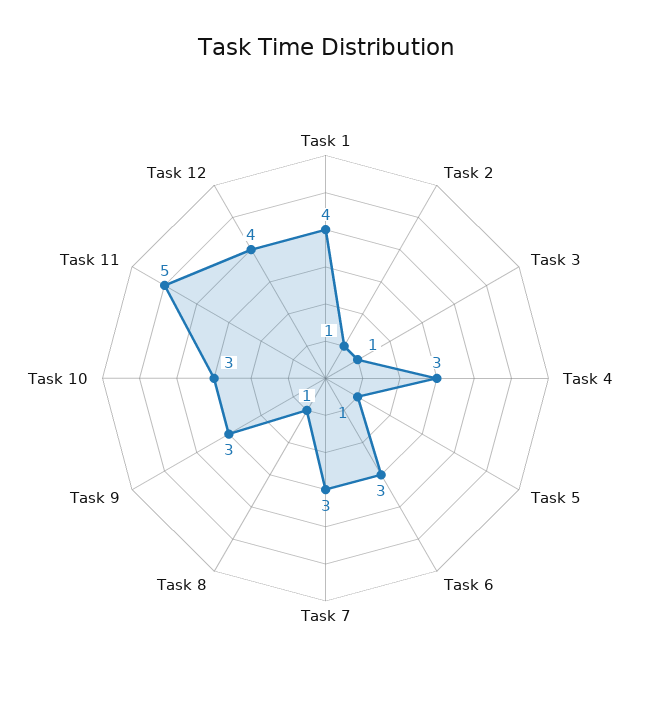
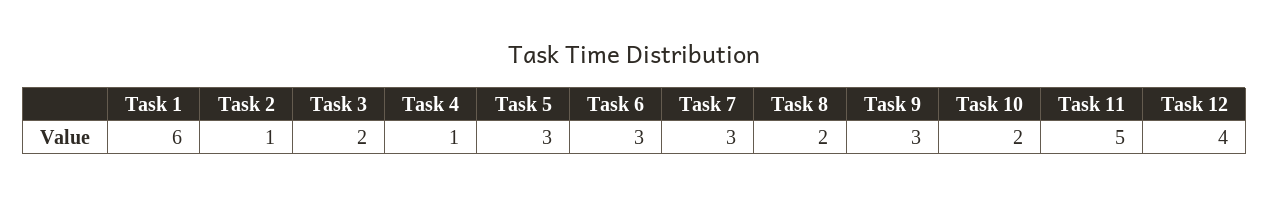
  {
-   "Task 1": 4,
+   "Task 1": 6,
    "Task 2": 1,
-   "Task 3": 1,
+   "Task 3": 2,
-   "Task 4": 3,
+   "Task 4": 1,
-   "Task 5": 1,
+   "Task 5": 3,
    "Task 6": 3,
    "Task 7": 3,
-   "Task 8": 1,
+   "Task 8": 2,
    "Task 9": 3,
-   "Task 10": 3,
+   "Task 10": 2,
    "Task 11": 5,
    "Task 12": 4
  }

